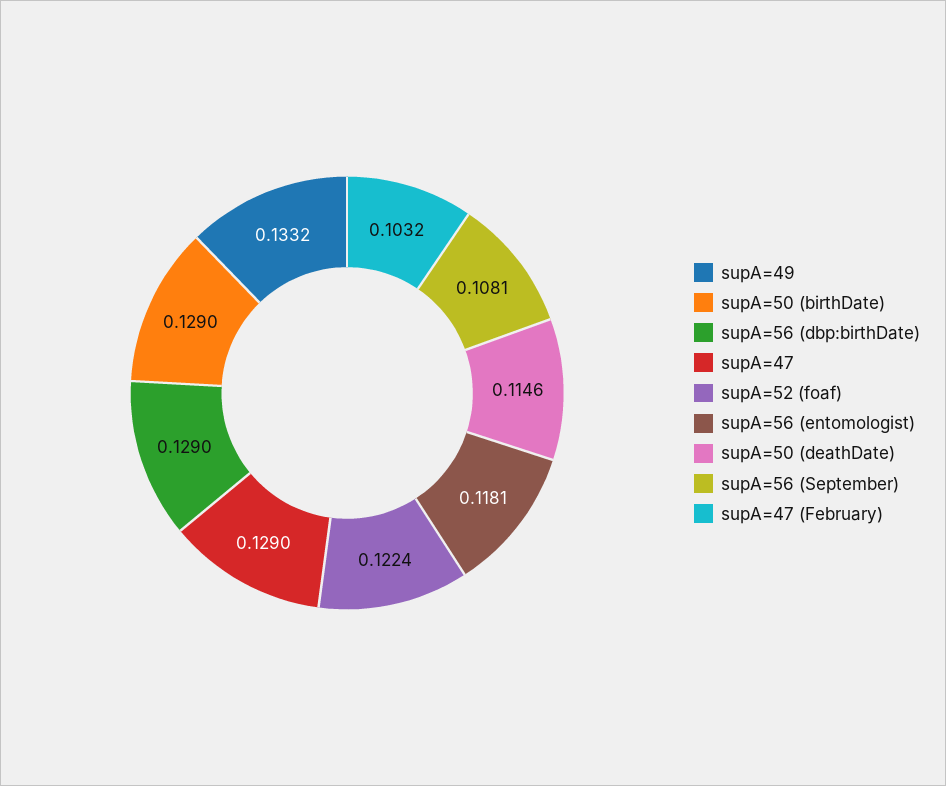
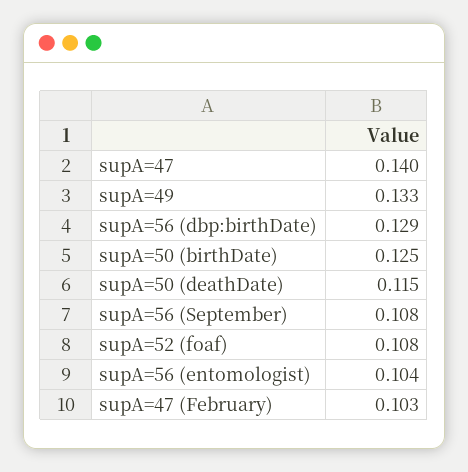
  {
    "supA=49": 0.1332,
-   "supA=50 (birthDate)": 0.129,
+   "supA=50 (birthDate)": 0.125,
    "supA=56 (dbp:birthDate)": 0.129,
-   "supA=47": 0.129,
+   "supA=47": 0.14,
-   "supA=52 (foaf)": 0.1224,
+   "supA=52 (foaf)": 0.108,
-   "supA=56 (entomologist)": 0.1181,
+   "supA=56 (entomologist)": 0.104,
    "supA=50 (deathDate)": 0.1146,
    "supA=56 (September)": 0.1081,
    "supA=47 (February)": 0.1032
  }

